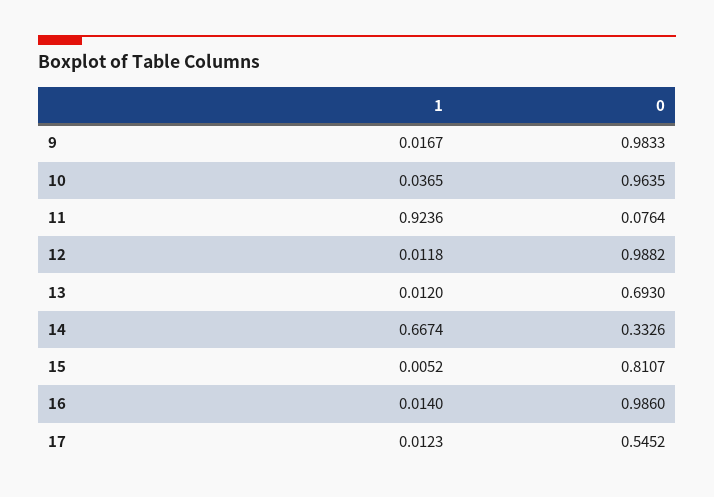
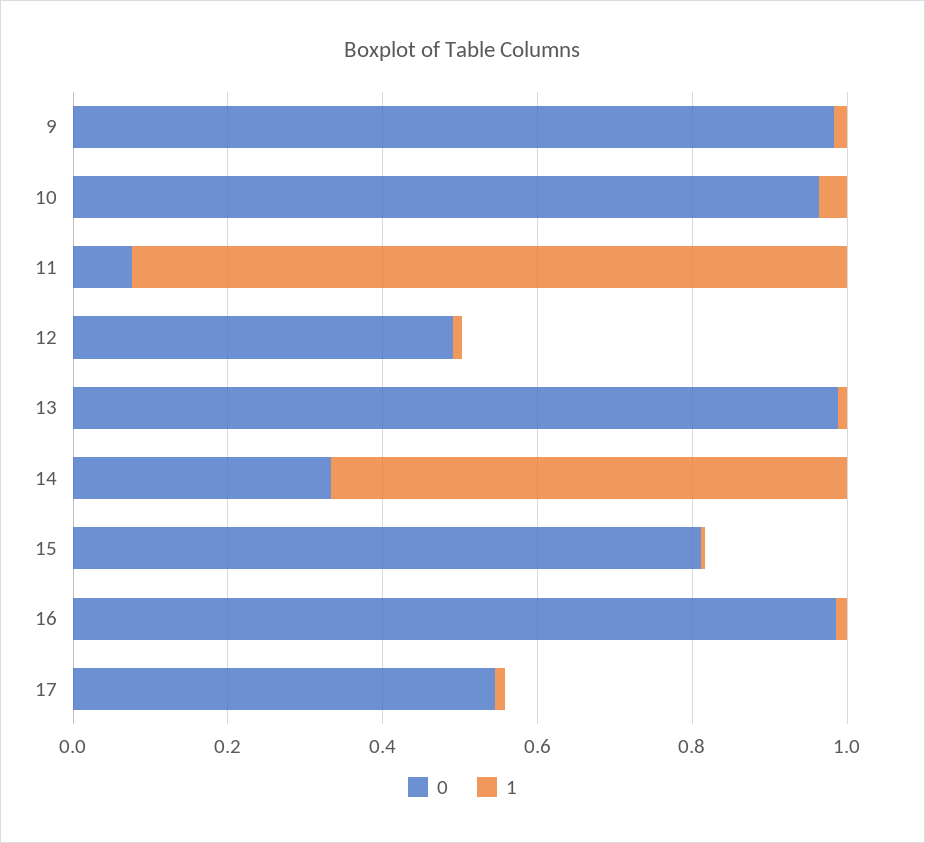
  {
    "1": {
      "9": 0.0167,
      "10": 0.0365,
      "11": 0.9236,
      "12": 0.0118,
      "13": 0.012,
      "14": 0.6674,
      "15": 0.0052,
      "16": 0.014,
      "17": 0.0123
    },
    "0": {
      "9": 0.9833,
      "10": 0.9635,
      "11": 0.0764,
-     "12": 0.9882,
+     "12": 0.5,
-     "13": 0.693,
+     "13": 1,
      "14": 0.3326,
      "15": 0.8107,
      "16": 0.986,
      "17": 0.5452
    }
  }

